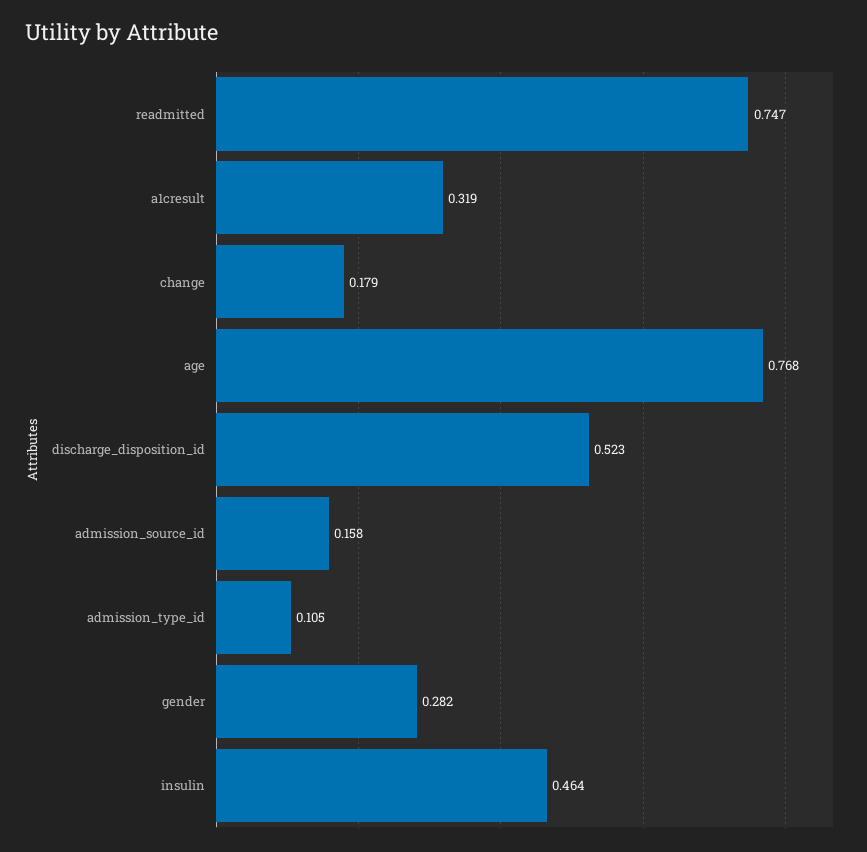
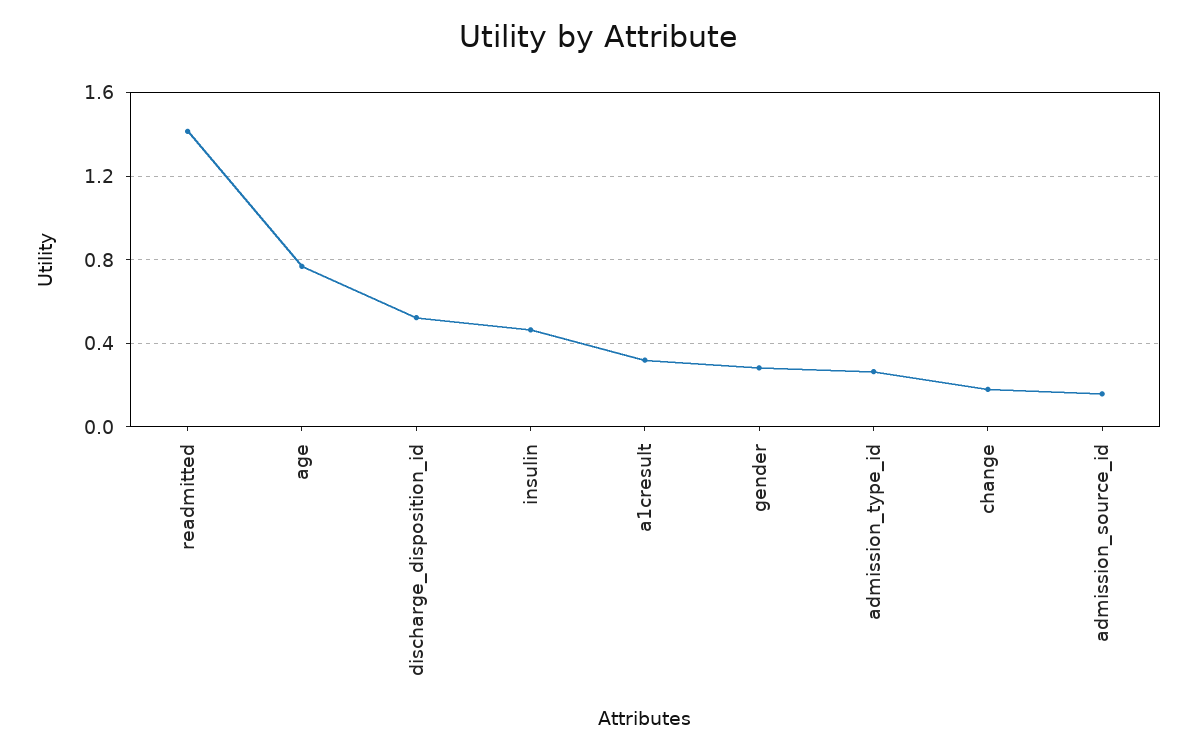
  {
-   "readmitted": 0.747,
+   "readmitted": 1.4,
    "a1cresult": 0.319,
    "change": 0.179,
    "age": 0.768,
    "discharge_disposition_id": 0.523,
    "admission_source_id": 0.158,
-   "admission_type_id": 0.105,
+   "admission_type_id": 0.25,
    "gender": 0.282,
    "insulin": 0.464
  }

